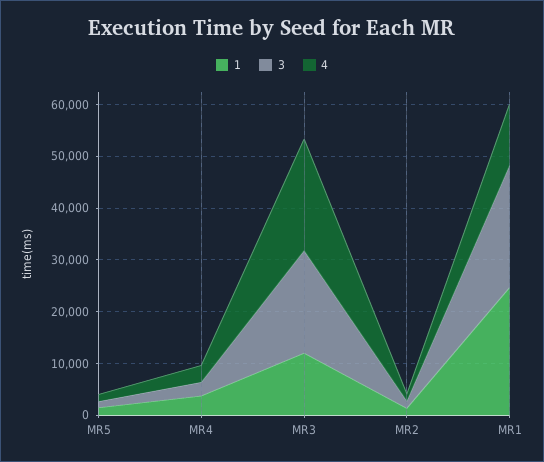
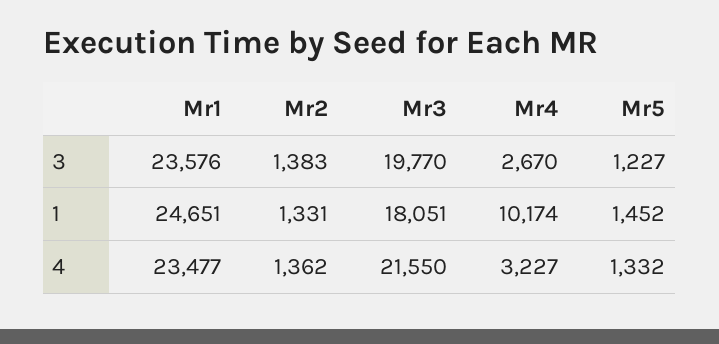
  {
    "1": {
      "MR5": 1452,
-     "MR4": 4000,
+     "MR4": 10174,
-     "MR3": 12000,
+     "MR3": 18051,
      "MR2": 1331,
      "MR1": 24651
    },
    "3": {
      "MR5": 1227,
      "MR4": 2670,
      "MR3": 19770,
      "MR2": 1383,
      "MR1": 23576
    },
    "4": {
      "MR5": 1332,
      "MR4": 3227,
      "MR3": 21550,
      "MR2": 1362,
-     "MR1": 12000
+     "MR1": 23477
    }
  }

